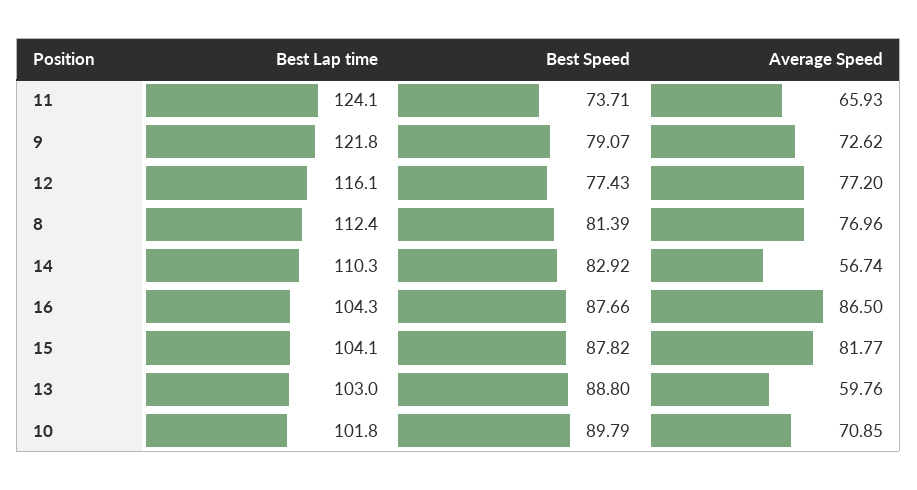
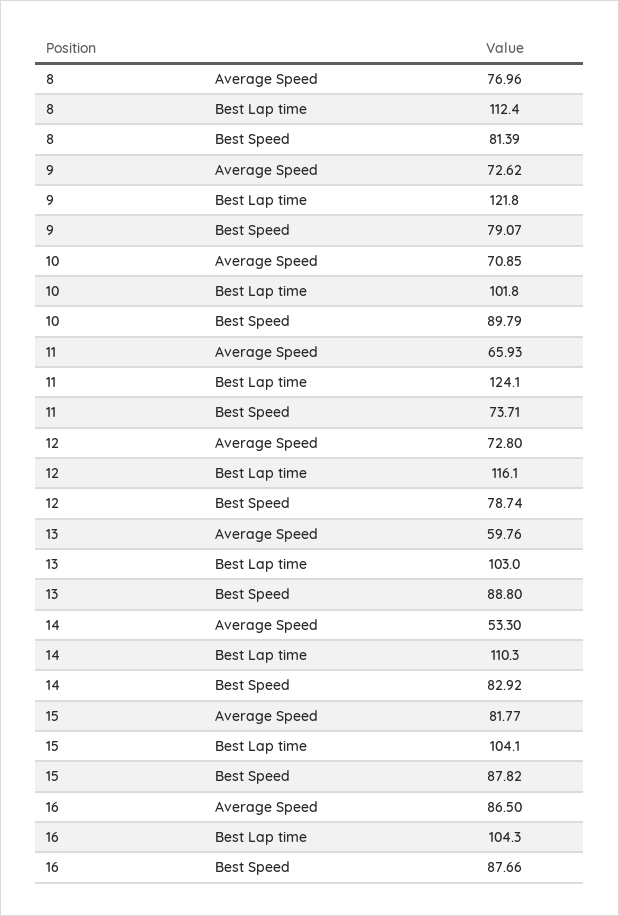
  {
    "Best Lap time": {
      "11": 124.1,
      "9": 121.8,
      "12": 116.1,
      "8": 112.4,
      "14": 110.3,
      "16": 104.3,
      "15": 104.1,
      "13": 103,
      "10": 101.8
    },
    "Best Speed": {
      "11": 73.71,
      "9": 79.07,
-     "12": 77.43,
+     "12": 78.74,
      "8": 81.39,
      "14": 82.92,
      "16": 87.66,
      "15": 87.82,
      "13": 88.8,
      "10": 89.79
    },
    "Average Speed": {
      "11": 65.93,
      "9": 72.62,
-     "12": 77.2,
+     "12": 72.8,
      "8": 76.96,
-     "14": 56.74,
+     "14": 53.3,
      "16": 86.5,
      "15": 81.77,
      "13": 59.76,
      "10": 70.85
    }
  }

